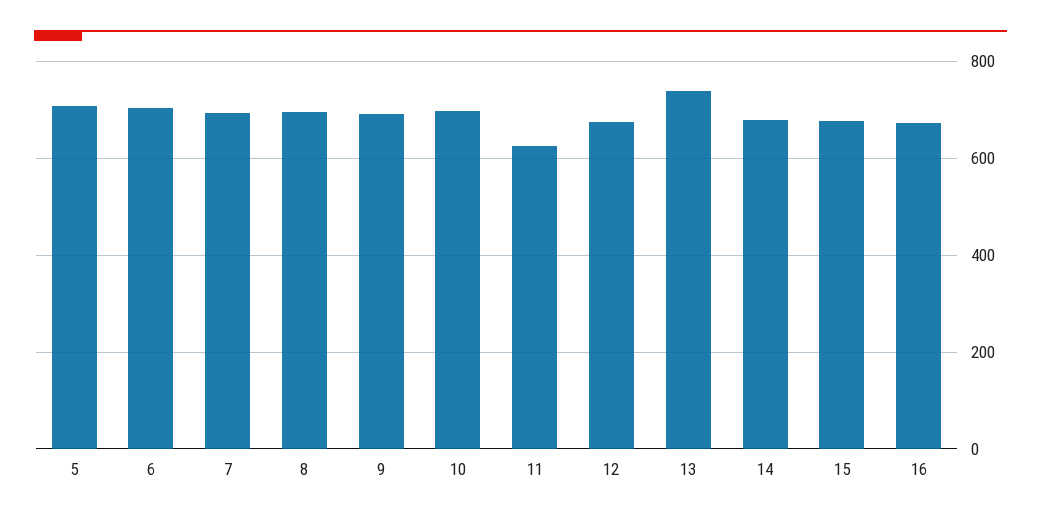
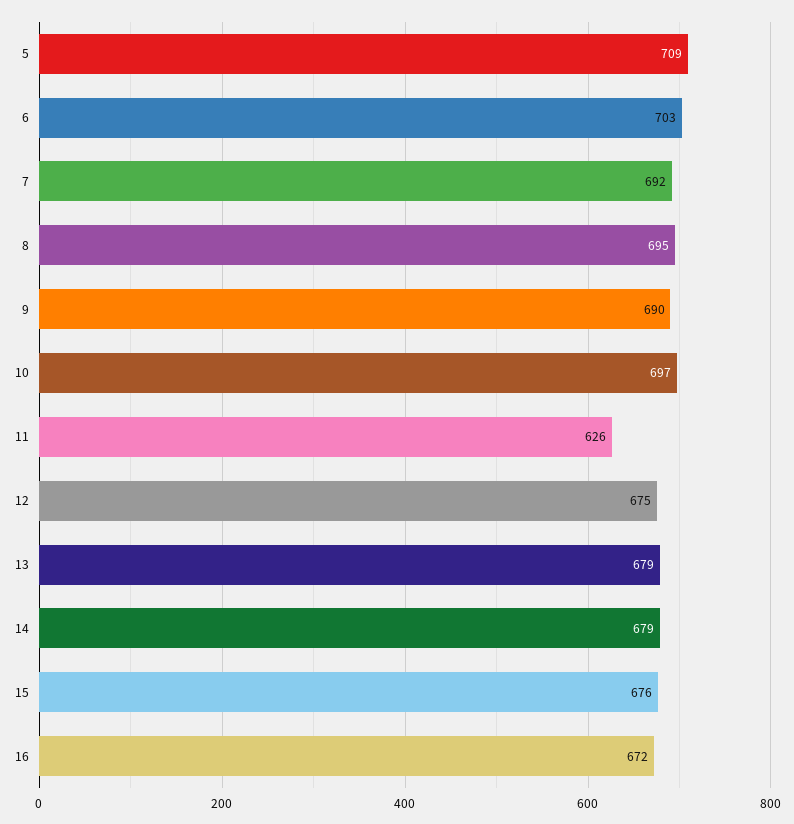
  {
    "5": 709,
    "6": 703,
    "7": 692,
    "8": 695,
    "9": 690,
    "10": 697,
    "11": 626,
    "12": 675,
-   "13": 740,
+   "13": 679,
    "14": 679,
    "15": 676,
    "16": 672
  }

